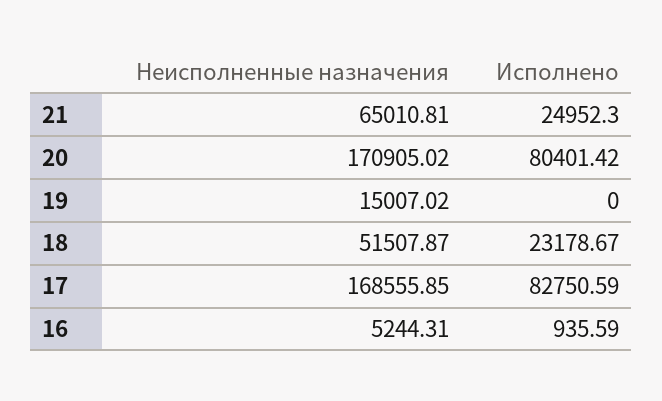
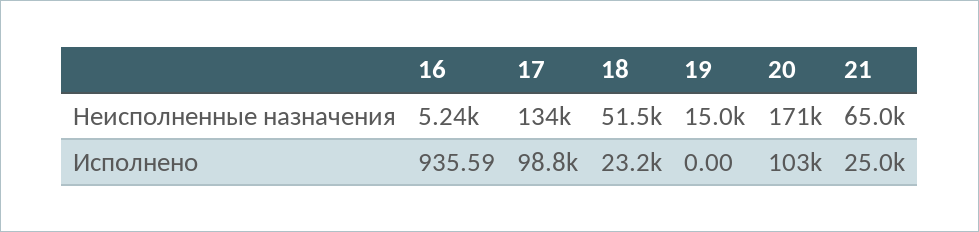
  {
    "Неисполненные назначения": {
      "21": 65010.81,
      "20": 170905.02,
      "19": 15007.02,
      "18": 51507.87,
-     "17": 168555.85,
+     "17": 134000,
      "16": 5244.31
    },
    "Исполнено": {
      "21": 24952.3,
-     "20": 80401.42,
+     "20": 103000,
      "19": 0,
      "18": 23178.67,
-     "17": 82750.59,
+     "17": 98800,
      "16": 935.59
    }
  }

